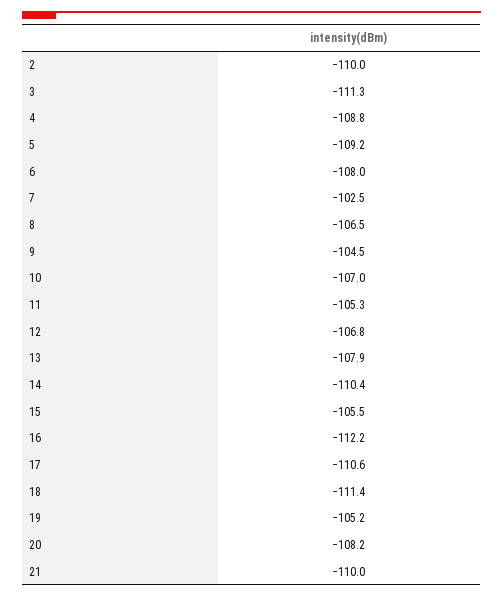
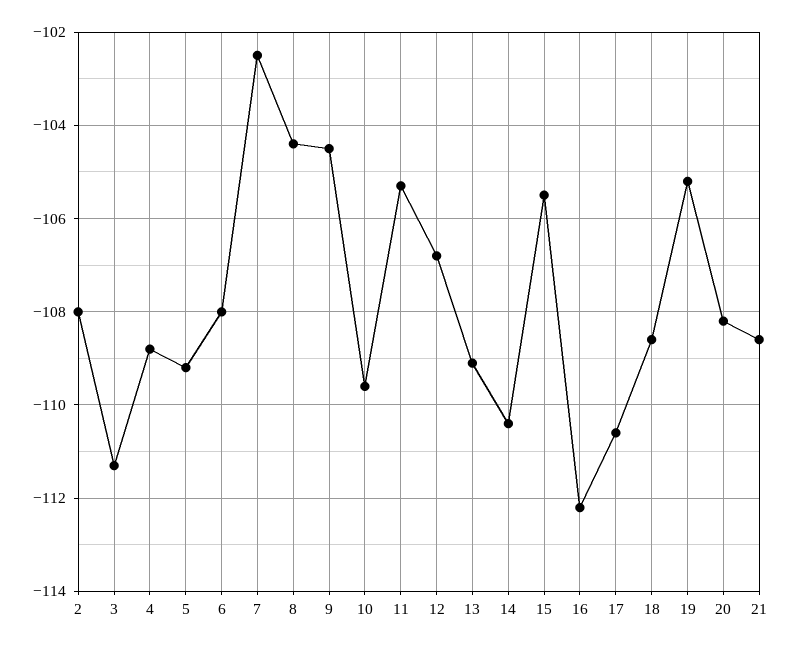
  {
-   "2": -110,
+   "2": -108,
    "3": -111.3,
    "4": -108.8,
    "5": -109.2,
    "6": -108,
    "7": -102.5,
-   "8": -106.5,
+   "8": -104.5,
    "9": -104.5,
-   "10": -107,
+   "10": -109.5,
    "11": -105.3,
    "12": -106.8,
-   "13": -107.9,
+   "13": -109,
    "14": -110.4,
    "15": -105.5,
    "16": -112.2,
    "17": -110.6,
-   "18": -111.4,
+   "18": -108.5,
    "19": -105.2,
    "20": -108.2,
-   "21": -110
+   "21": -108.5
  }

